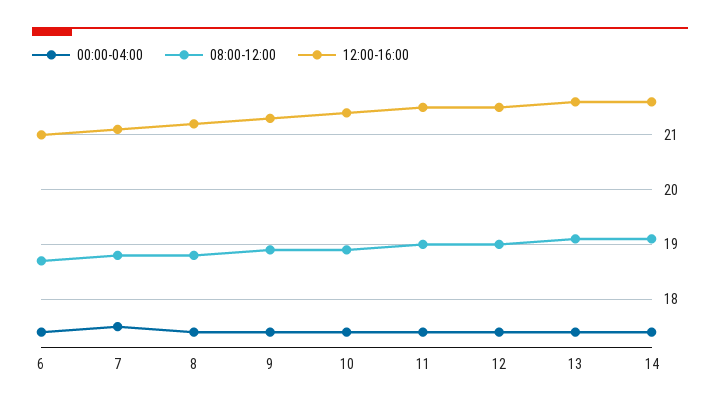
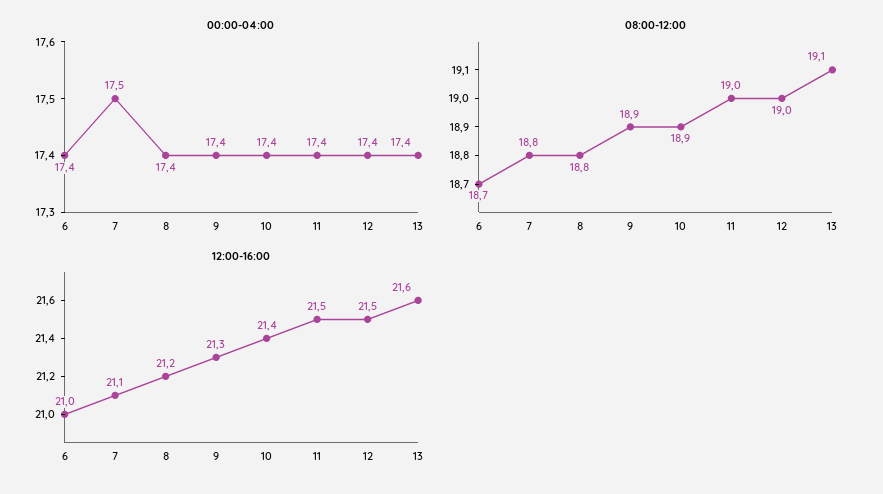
  {
    "00:00-04:00": {
      "6": 17.4,
      "7": 17.5,
      "8": 17.4,
      "9": 17.4,
      "10": 17.4,
      "11": 17.4,
      "12": 17.4,
-     "13": 17.4,
+     "13": 17.4
-     "14": 17.5
    },
    "08:00-12:00": {
      "6": 18.7,
      "7": 18.8,
      "8": 18.8,
      "9": 18.9,
      "10": 18.9,
      "11": 19,
      "12": 19,
-     "13": 19.1,
+     "13": 19.1
-     "14": 19
    },
    "12:00-16:00": {
      "6": 21,
      "7": 21.1,
      "8": 21.2,
      "9": 21.3,
      "10": 21.4,
      "11": 21.5,
      "12": 21.5,
-     "13": 21.6,
+     "13": 21.6
-     "14": 21.5
    }
  }

